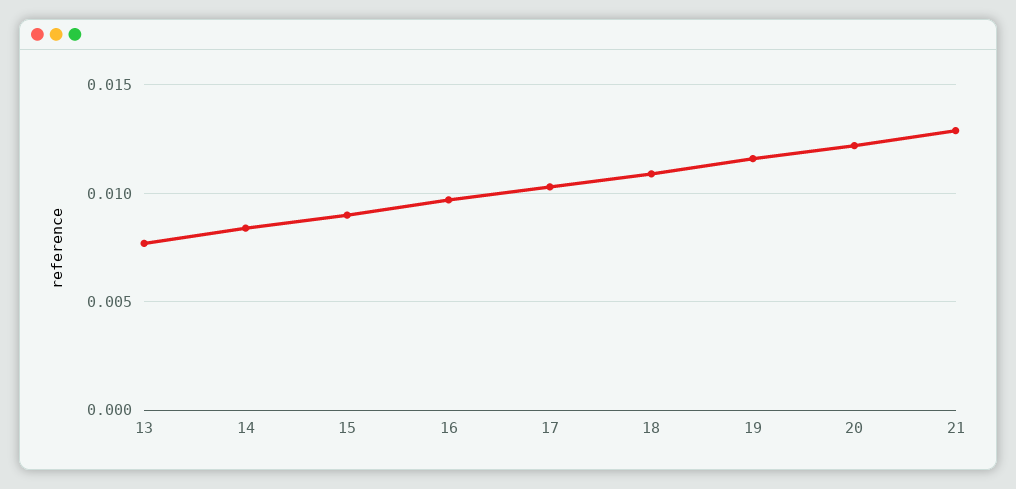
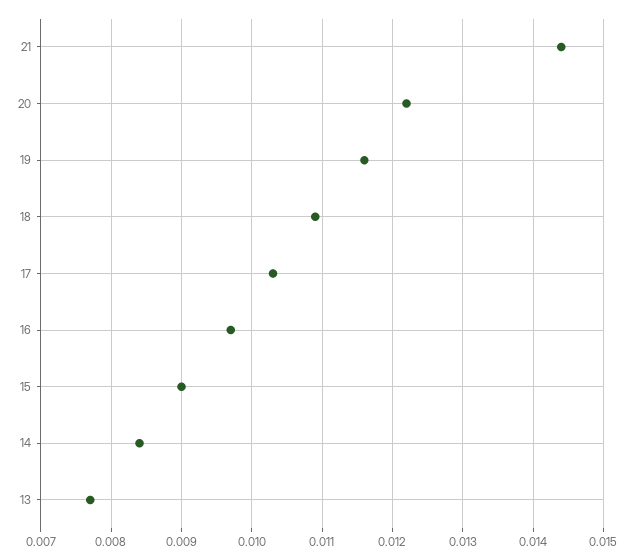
  {
    "13": 0.0077,
    "14": 0.0084,
    "15": 0.009,
    "16": 0.0097,
    "17": 0.0103,
    "18": 0.0109,
    "19": 0.0116,
    "20": 0.0122,
-   "21": 0.013
+   "21": 0.0144
  }

